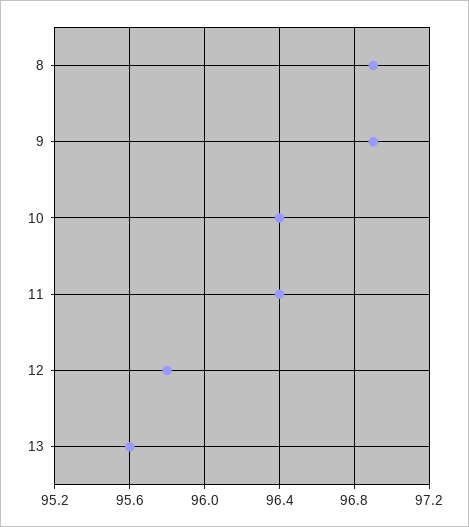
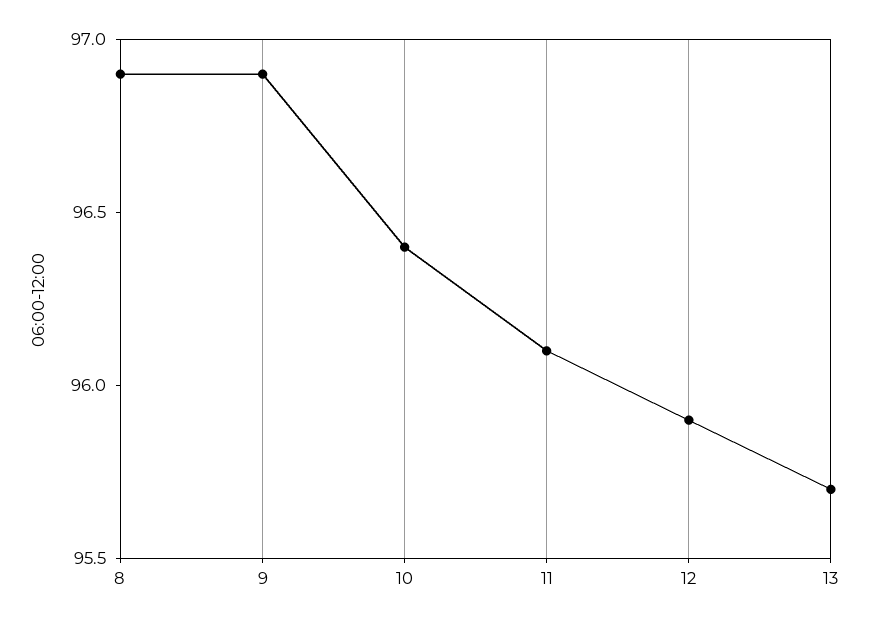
  {
    "8": 96.9,
    "9": 96.9,
    "10": 96.4,
-   "11": 96.4,
+   "11": 96.1,
-   "12": 95.8,
+   "12": 95.9,
-   "13": 95.6
+   "13": 95.7
  }

